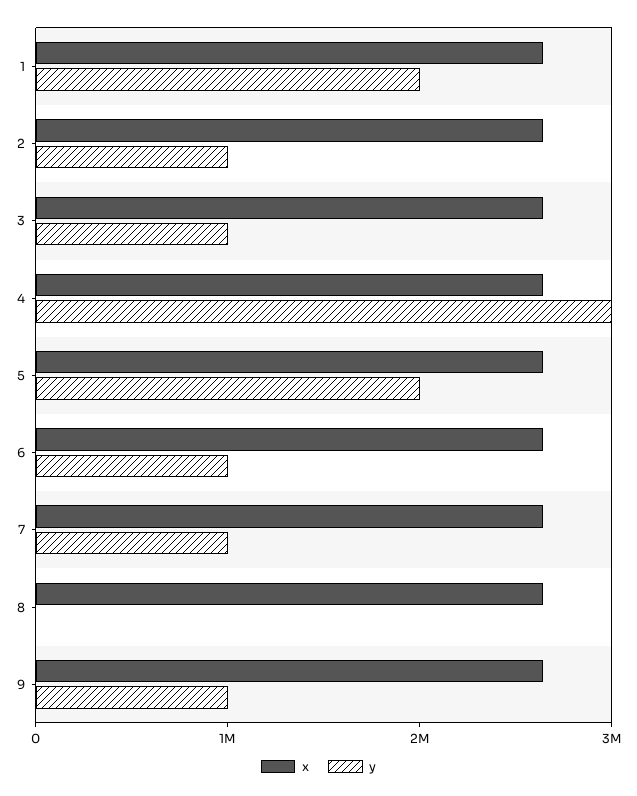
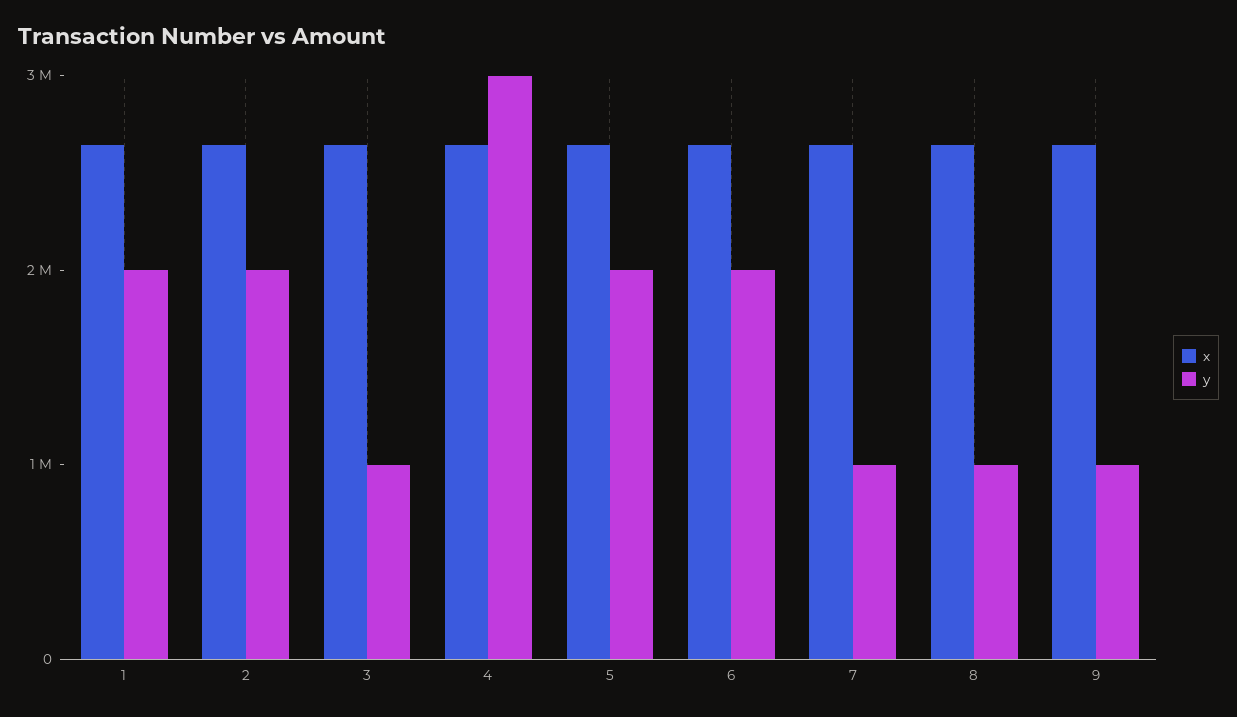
  {
    "x": {
      "1": 2600000,
      "2": 2600000,
      "3": 2600000,
      "4": 2600000,
      "5": 2600000,
      "6": 2600000,
      "7": 2600000,
      "8": 2600000,
      "9": 2600000
    },
    "y": {
      "1": 2000000,
-     "2": 1000000,
+     "2": 2000000,
      "3": 1000000,
      "4": 3000000,
      "5": 2000000,
-     "6": 1000000,
+     "6": 2000000,
      "7": 1000000,
-     "8": 0,
+     "8": 1000000,
      "9": 1000000
    }
  }

